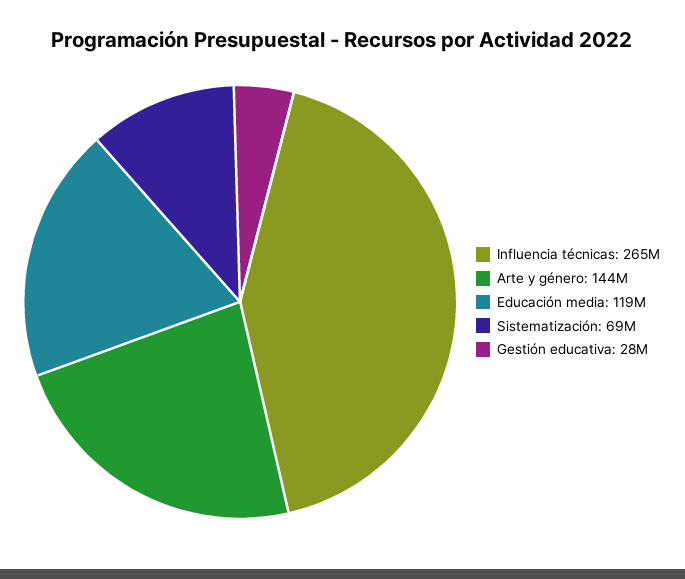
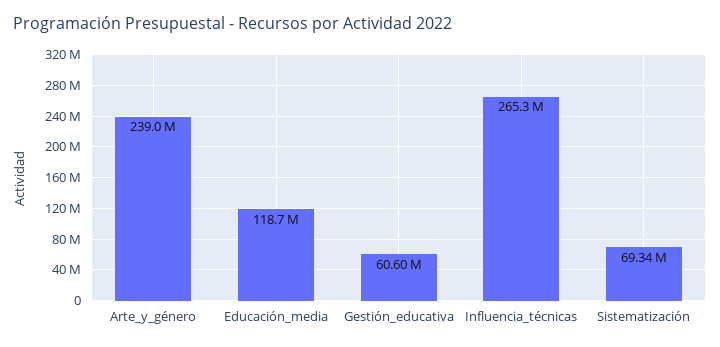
  {
    "Influencia técnicas": 265300000,
-   "Arte y género": 144000000,
+   "Arte y género": 239000000,
    "Educación media": 118700000,
    "Sistematización": 69340000,
-   "Gestión educativa": 28000000
+   "Gestión educativa": 60600000
  }

